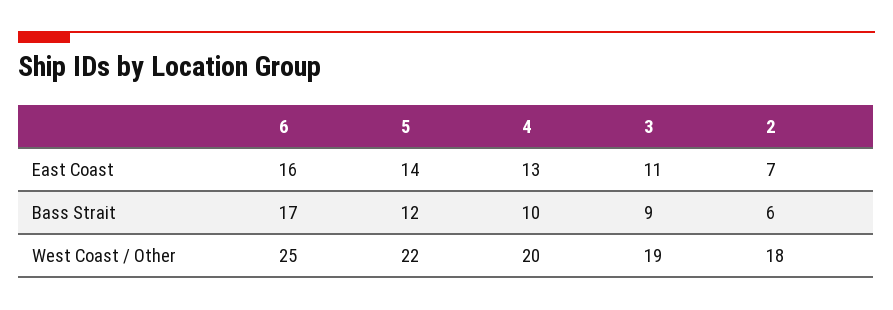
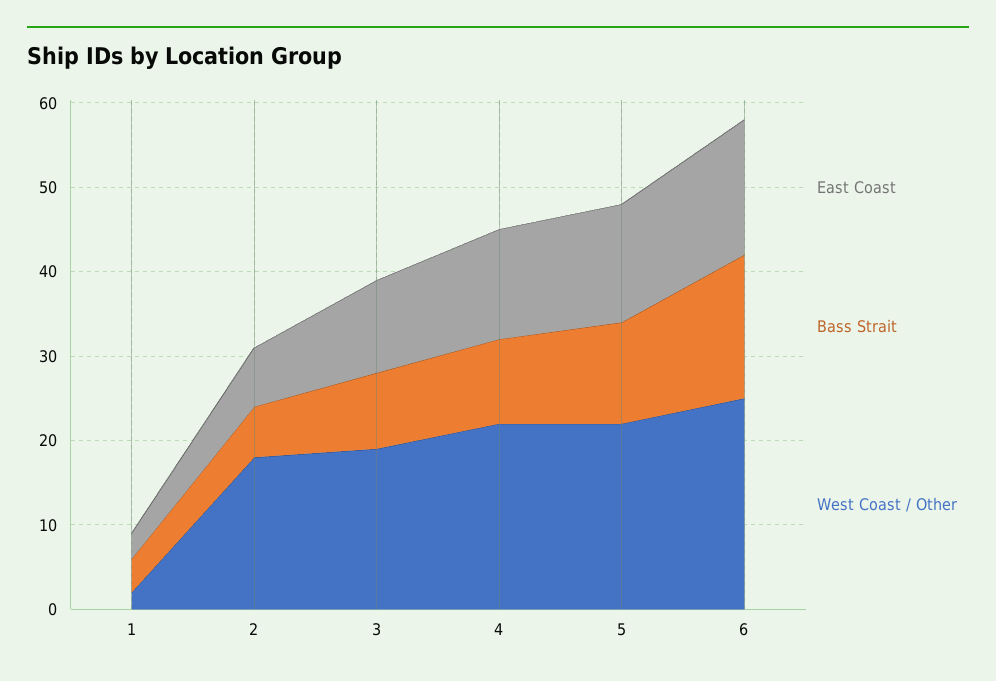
  {
    "East Coast": {
      "6": 16,
      "5": 14,
      "4": 13,
      "3": 11,
-     "2": 7
+     "2": 7,
+     "1": 3
    },
    "Bass Strait": {
      "6": 17,
      "5": 12,
      "4": 10,
      "3": 9,
-     "2": 6
+     "2": 6,
+     "1": 4
    },
    "West Coast / Other": {
      "6": 25,
      "5": 22,
-     "4": 20,
+     "4": 22,
      "3": 19,
-     "2": 18
+     "2": 18,
+     "1": 2
    }
  }

